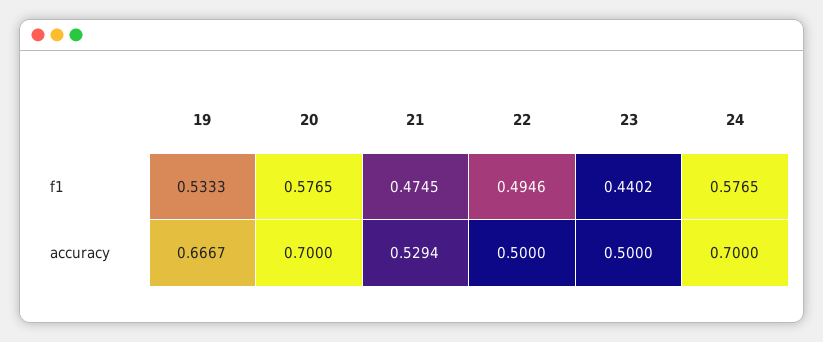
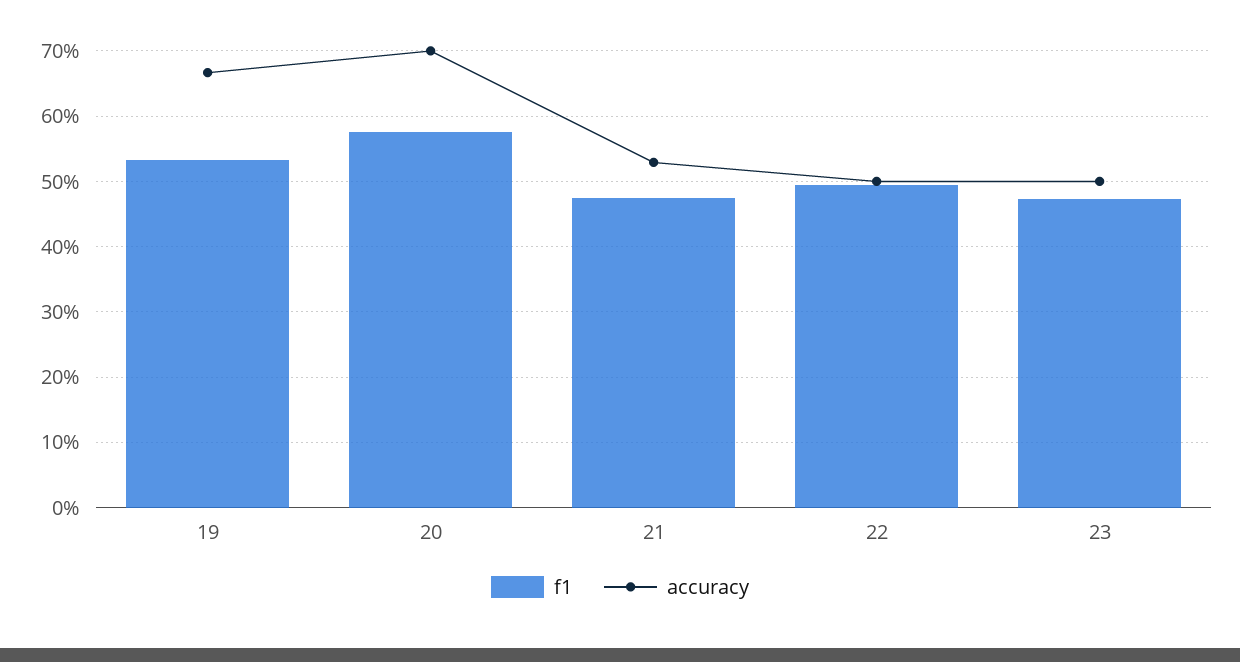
  {
    "f1": {
      "19": 0.5333,
      "20": 0.5765,
      "21": 0.4745,
      "22": 0.4946,
-     "23": 0.4402,
+     "23": 0.47
-     "24": 0.5765
    },
    "accuracy": {
      "19": 0.6667,
      "20": 0.7,
      "21": 0.5294,
      "22": 0.5,
-     "23": 0.5,
+     "23": 0.5
-     "24": 0.7
    }
  }

